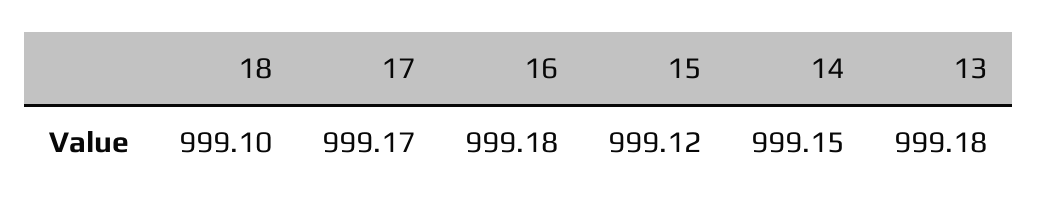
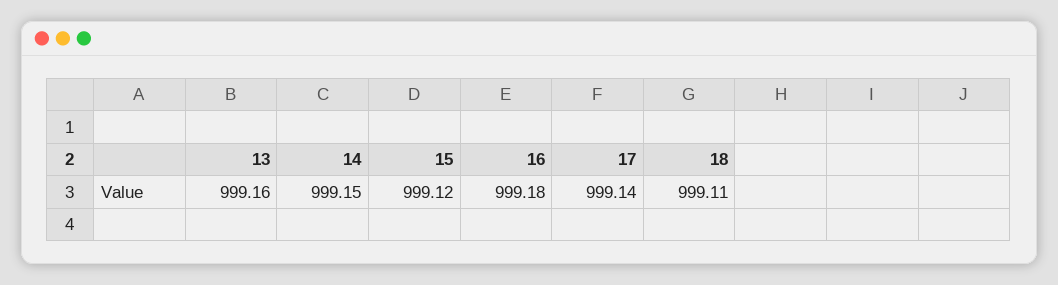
  {
-   "18": 999.1,
+   "18": 999.11,
-   "17": 999.17,
+   "17": 999.14,
    "16": 999.18,
    "15": 999.12,
    "14": 999.15,
-   "13": 999.18
+   "13": 999.16
  }

